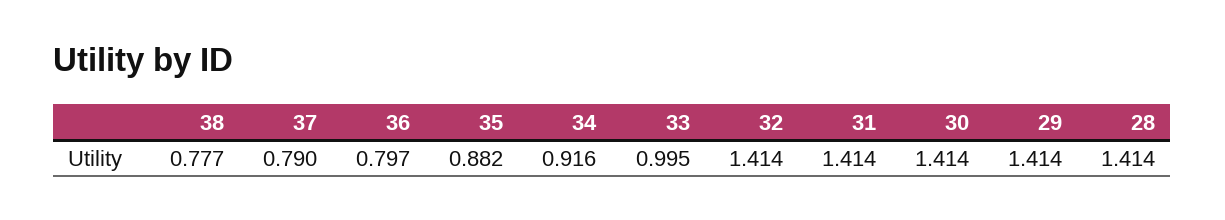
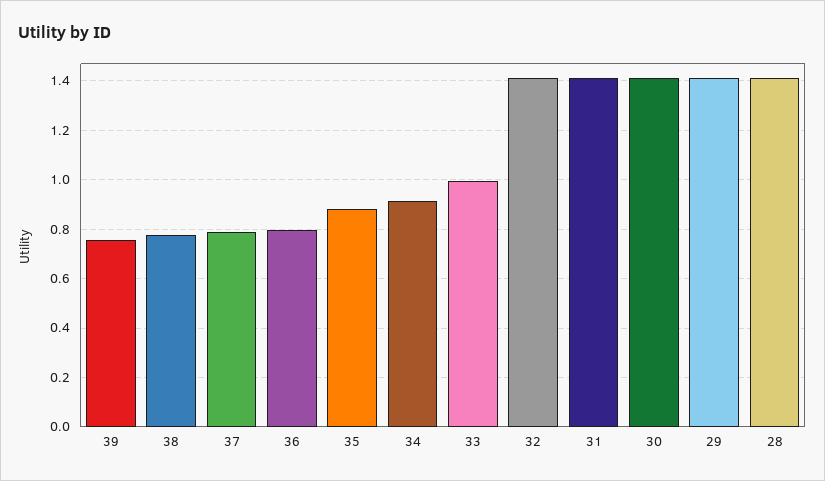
  {
    "38": 0.777,
    "37": 0.79,
    "36": 0.797,
    "35": 0.882,
    "34": 0.916,
    "33": 0.995,
    "32": 1.414,
    "31": 1.414,
    "30": 1.414,
    "29": 1.414,
-   "28": 1.414
+   "28": 1.414,
+   "39": 0.75
  }

